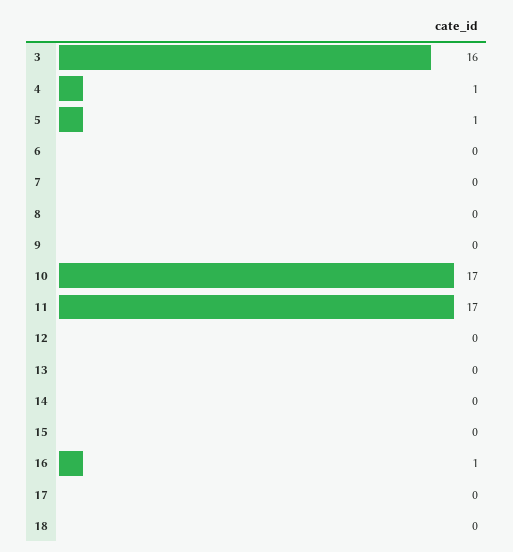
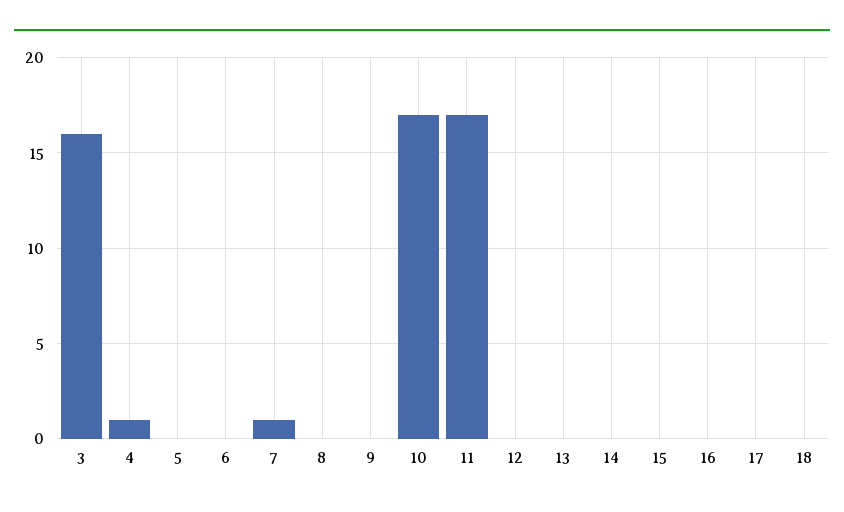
  {
    "3": 16,
    "4": 1,
-   "5": 1,
+   "5": 0,
    "6": 0,
-   "7": 0,
+   "7": 1,
    "8": 0,
    "9": 0,
    "10": 17,
    "11": 17,
    "12": 0,
    "13": 0,
    "14": 0,
    "15": 0,
-   "16": 1,
+   "16": 0,
    "17": 0,
    "18": 0
  }

